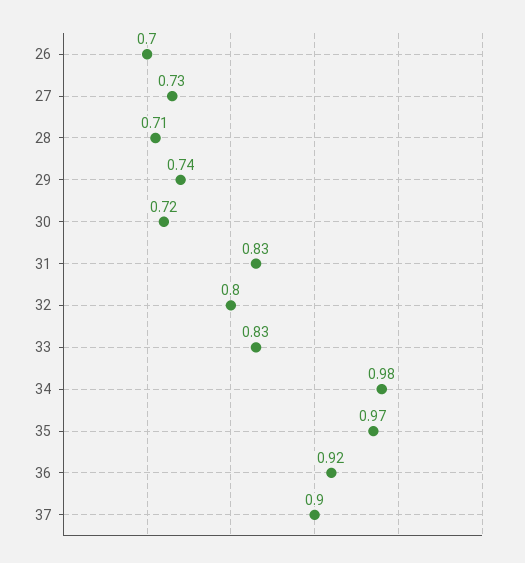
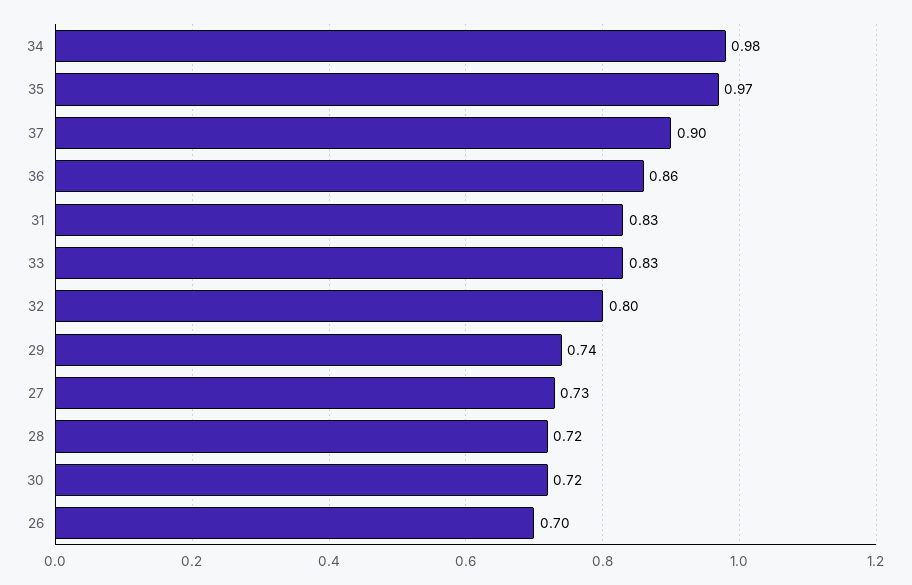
  {
    "26": 0.7,
    "27": 0.73,
-   "28": 0.71,
+   "28": 0.72,
    "29": 0.74,
    "30": 0.72,
    "31": 0.83,
    "32": 0.8,
    "33": 0.83,
    "34": 0.98,
    "35": 0.97,
-   "36": 0.92,
+   "36": 0.86,
    "37": 0.9
  }

